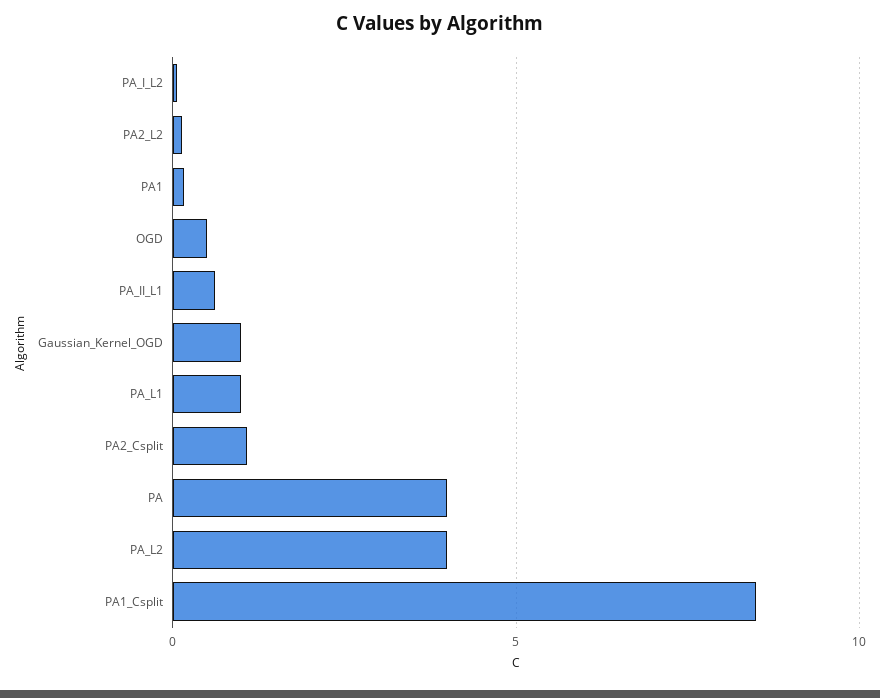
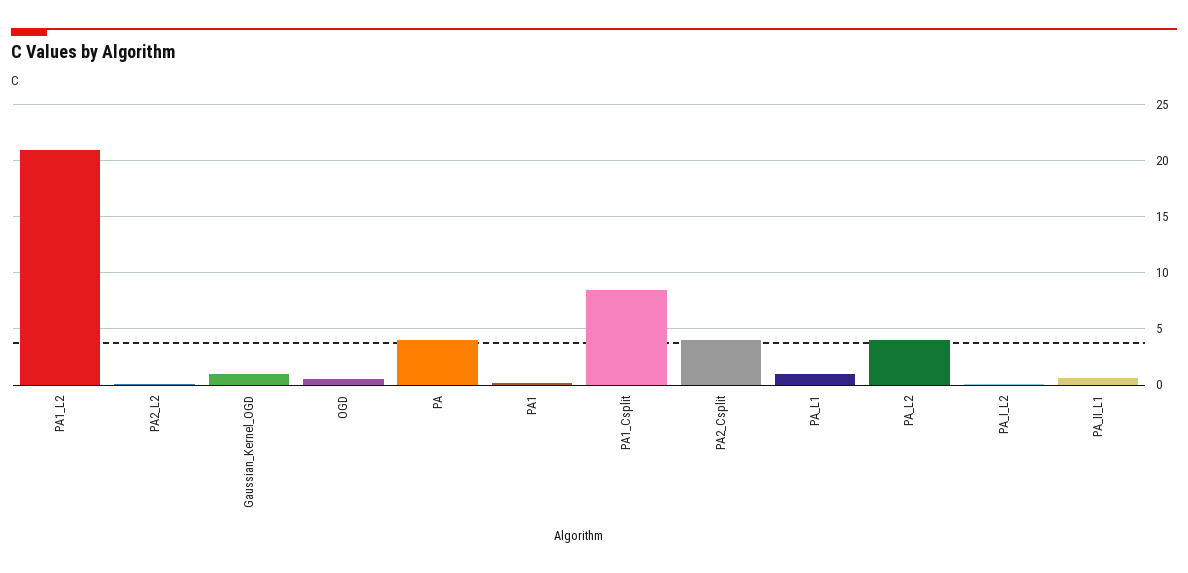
  {
    "PA_I_L2": 0,
    "PA2_L2": 0,
    "PA1": 0,
    "OGD": 0.5,
    "PA_II_L1": 0.5,
    "Gaussian_Kernel_OGD": 1,
    "PA_L1": 1,
-   "PA2_Csplit": 1,
+   "PA2_Csplit": 4,
    "PA": 4,
    "PA_L2": 4,
-   "PA1_Csplit": 8.5
+   "PA1_Csplit": 8.5,
+   "PA1_L2": 21
  }

